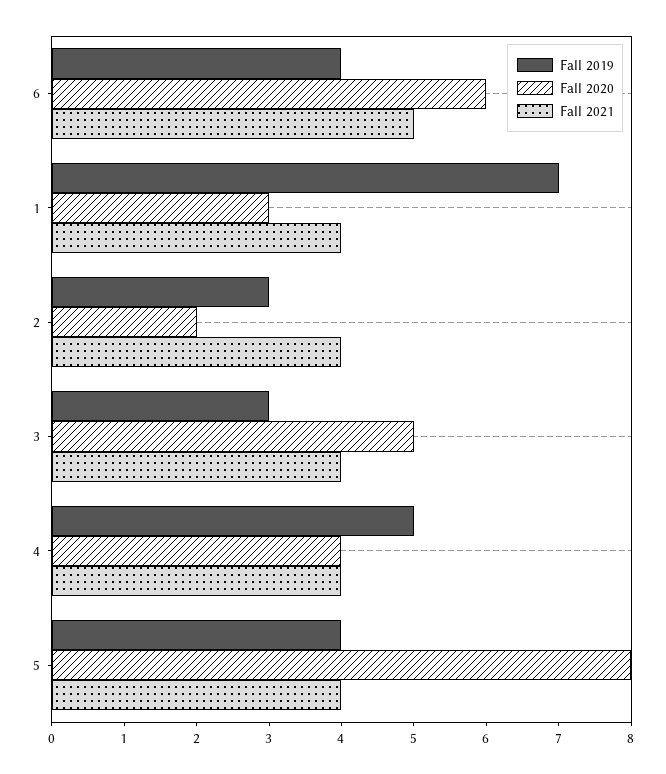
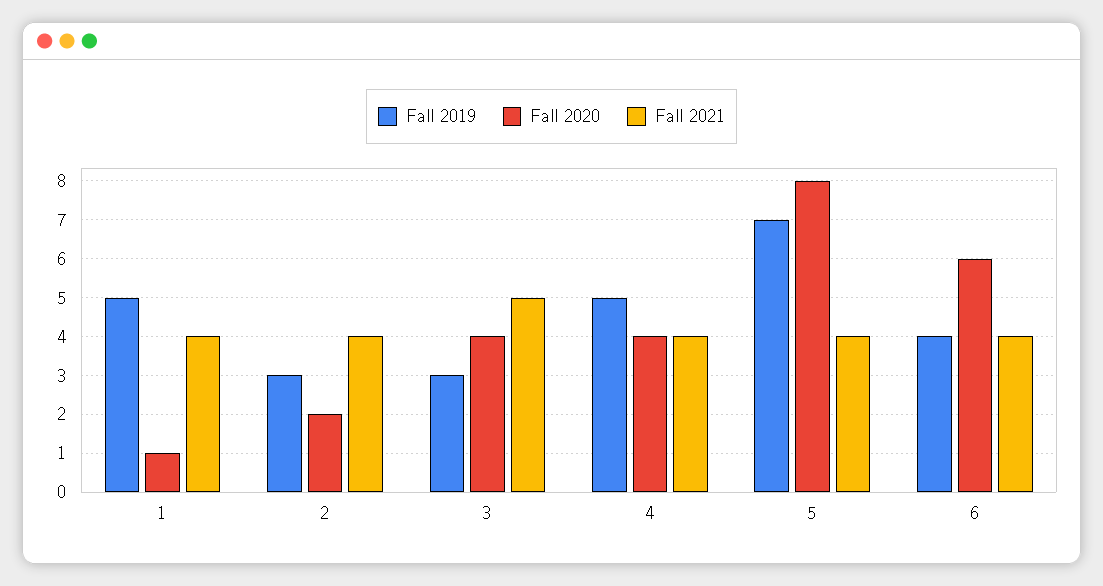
  {
    "Fall 2019": {
      "6": 4,
-     "1": 7,
+     "1": 5,
      "2": 3,
      "3": 3,
      "4": 5,
-     "5": 4
+     "5": 7
    },
    "Fall 2020": {
      "6": 6,
-     "1": 3,
+     "1": 1,
      "2": 2,
-     "3": 5,
+     "3": 4,
      "4": 4,
      "5": 8
    },
    "Fall 2021": {
-     "6": 5,
+     "6": 4,
      "1": 4,
      "2": 4,
-     "3": 4,
+     "3": 5,
      "4": 4,
      "5": 4
    }
  }

